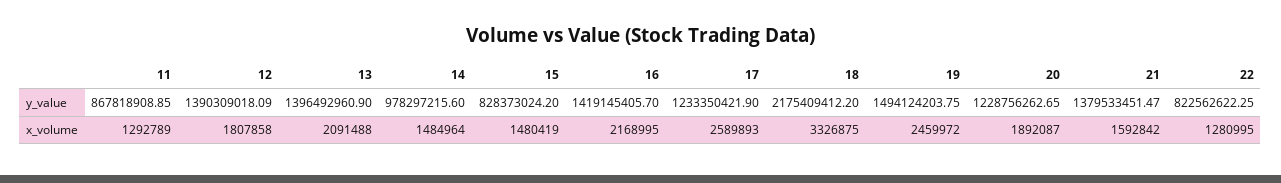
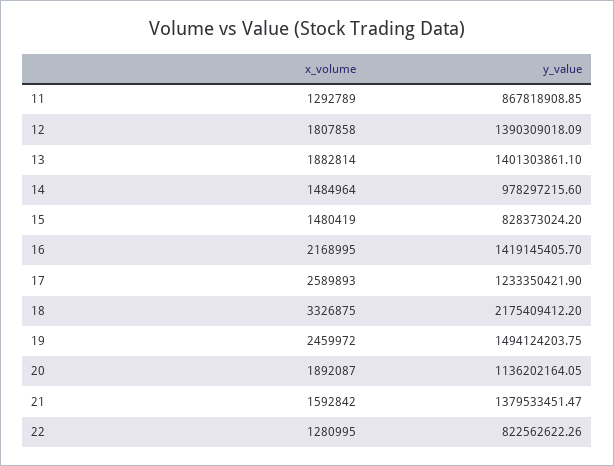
  {
    "11": {
      "y_value": 867818908.85,
      "x_volume": 1292789
    },
    "12": {
      "y_value": 1390309018.09,
      "x_volume": 1807858
    },
    "13": {
-     "y_value": 1396492960.9,
+     "y_value": 1401303861.1,
-     "x_volume": 2091488
+     "x_volume": 1882814
    },
    "14": {
      "y_value": 978297215.6,
      "x_volume": 1484964
    },
    "15": {
      "y_value": 828373024.2,
      "x_volume": 1480419
    },
    "16": {
      "y_value": 1419145405.7,
      "x_volume": 2168995
    },
    "17": {
      "y_value": 1233350421.9,
      "x_volume": 2589893
    },
    "18": {
      "y_value": 2175409412.2,
      "x_volume": 3326875
    },
    "19": {
      "y_value": 1494124203.75,
      "x_volume": 2459972
    },
    "20": {
-     "y_value": 1228756262.65,
+     "y_value": 1136202164.05,
      "x_volume": 1892087
    },
    "21": {
      "y_value": 1379533451.47,
      "x_volume": 1592842
    },
    "22": {
-     "y_value": 822562622.25,
+     "y_value": 822562622.26,
      "x_volume": 1280995
    }
  }

